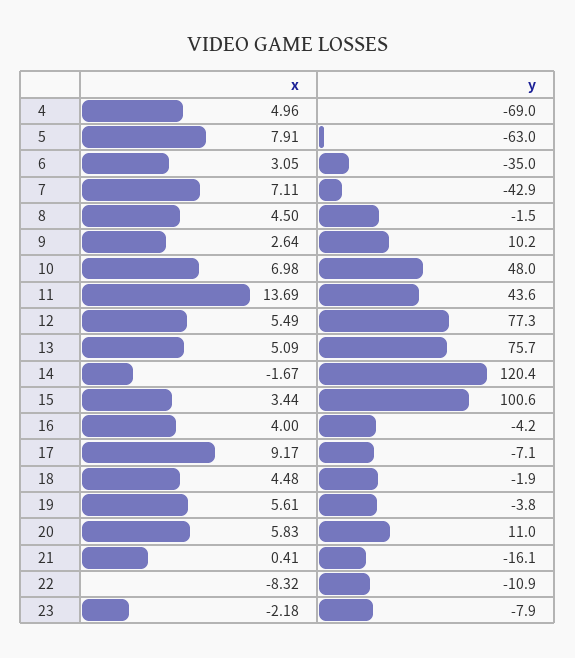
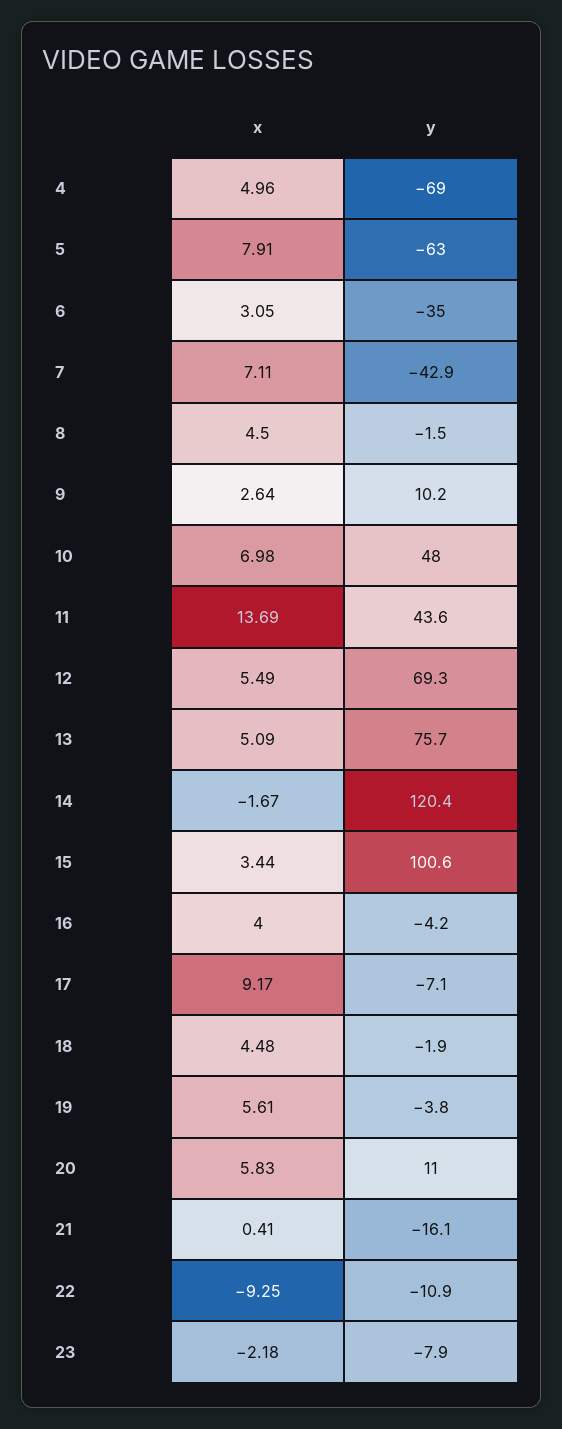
  {
    "x": {
      "4": 4.96,
      "5": 7.91,
      "6": 3.05,
      "7": 7.11,
      "8": 4.5,
      "9": 2.64,
      "10": 6.98,
      "11": 13.69,
      "12": 5.49,
      "13": 5.09,
      "14": -1.67,
      "15": 3.44,
      "16": 4,
      "17": 9.17,
      "18": 4.48,
      "19": 5.61,
      "20": 5.83,
      "21": 0.41,
-     "22": -8.32,
+     "22": -9.25,
      "23": -2.18
    },
    "y": {
      "4": -69,
      "5": -63,
      "6": -35,
      "7": -42.9,
      "8": -1.5,
      "9": 10.2,
      "10": 48,
      "11": 43.6,
-     "12": 77.3,
+     "12": 69.3,
      "13": 75.7,
      "14": 120.4,
      "15": 100.6,
      "16": -4.2,
      "17": -7.1,
      "18": -1.9,
      "19": -3.8,
      "20": 11,
      "21": -16.1,
      "22": -10.9,
      "23": -7.9
    }
  }

